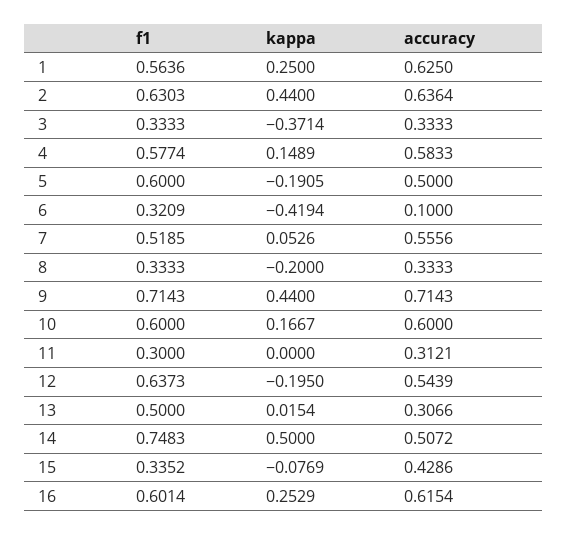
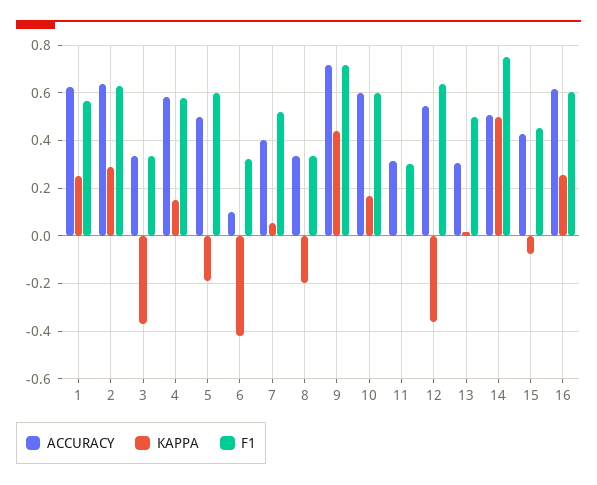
  {
    "f1": {
      "1": 0.5636,
      "2": 0.6303,
      "3": 0.3333,
      "4": 0.5774,
      "5": 0.6,
      "6": 0.3209,
      "7": 0.5185,
      "8": 0.3333,
      "9": 0.7143,
      "10": 0.6,
      "11": 0.3,
      "12": 0.6373,
      "13": 0.5,
      "14": 0.7483,
-     "15": 0.3352,
+     "15": 0.45,
      "16": 0.6014
    },
    "kappa": {
      "1": 0.25,
-     "2": 0.44,
+     "2": 0.3,
      "3": -0.3714,
      "4": 0.1489,
      "5": -0.1905,
      "6": -0.4194,
      "7": 0.0526,
      "8": -0.2,
      "9": 0.44,
      "10": 0.1667,
      "11": 0,
-     "12": -0.195,
+     "12": -0.35,
      "13": 0.0154,
      "14": 0.5,
      "15": -0.0769,
      "16": 0.2529
    },
    "accuracy": {
      "1": 0.625,
      "2": 0.6364,
      "3": 0.3333,
      "4": 0.5833,
      "5": 0.5,
      "6": 0.1,
-     "7": 0.5556,
+     "7": 0.4,
      "8": 0.3333,
      "9": 0.7143,
      "10": 0.6,
      "11": 0.3121,
      "12": 0.5439,
      "13": 0.3066,
      "14": 0.5072,
      "15": 0.4286,
      "16": 0.6154
    }
  }

